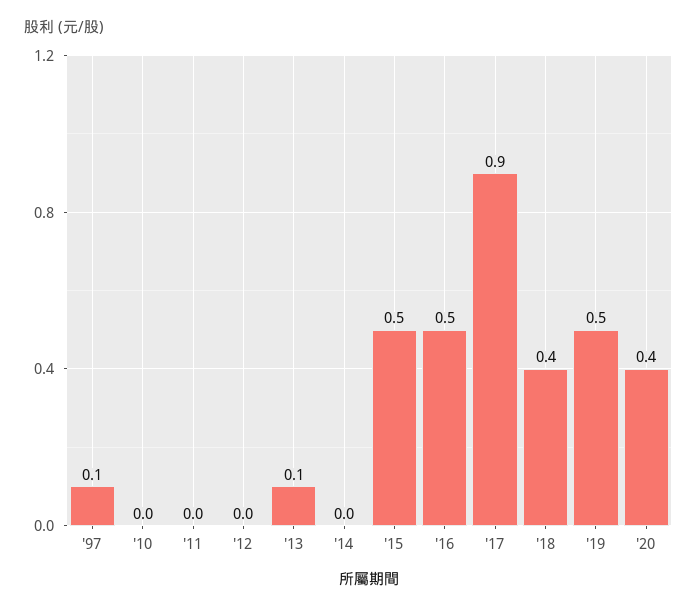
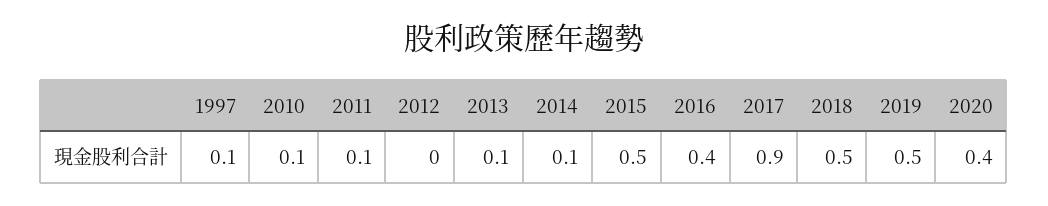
  {
    "'97": 0.1,
-   "'10": 0,
+   "'10": 0.1,
-   "'11": 0,
+   "'11": 0.1,
    "'12": 0,
    "'13": 0.1,
-   "'14": 0,
+   "'14": 0.1,
    "'15": 0.5,
-   "'16": 0.5,
+   "'16": 0.4,
    "'17": 0.9,
-   "'18": 0.4,
+   "'18": 0.5,
    "'19": 0.5,
    "'20": 0.4
  }

